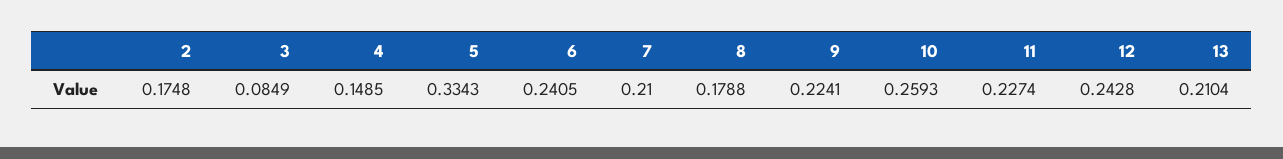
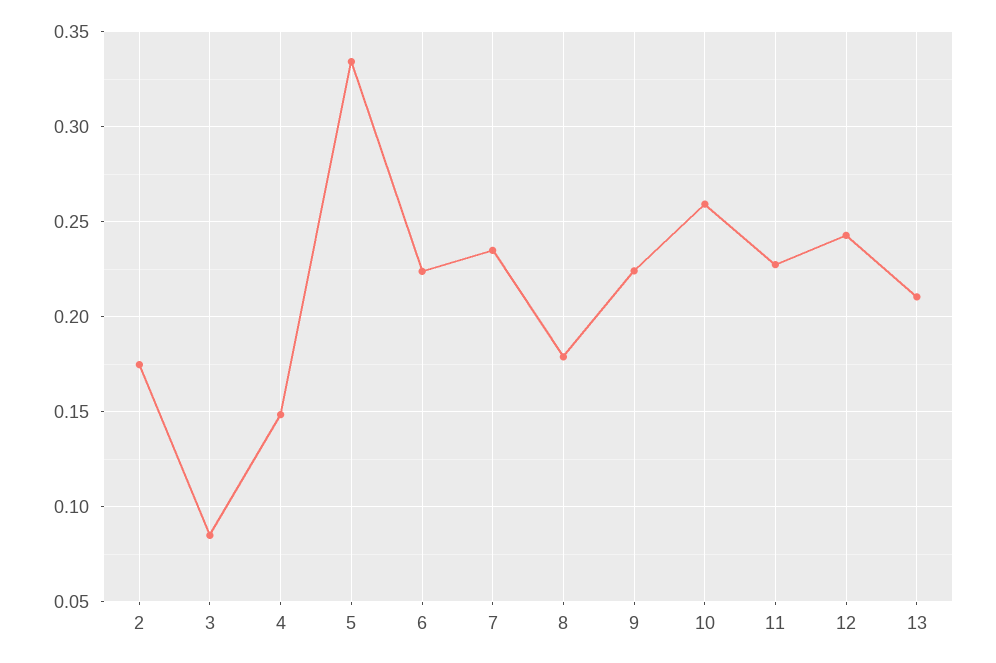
  {
    "2": 0.1748,
    "3": 0.0849,
    "4": 0.1485,
    "5": 0.3343,
-   "6": 0.2405,
+   "6": 0.225,
-   "7": 0.21,
+   "7": 0.235,
    "8": 0.1788,
    "9": 0.2241,
    "10": 0.2593,
    "11": 0.2274,
    "12": 0.2428,
    "13": 0.2104
  }

